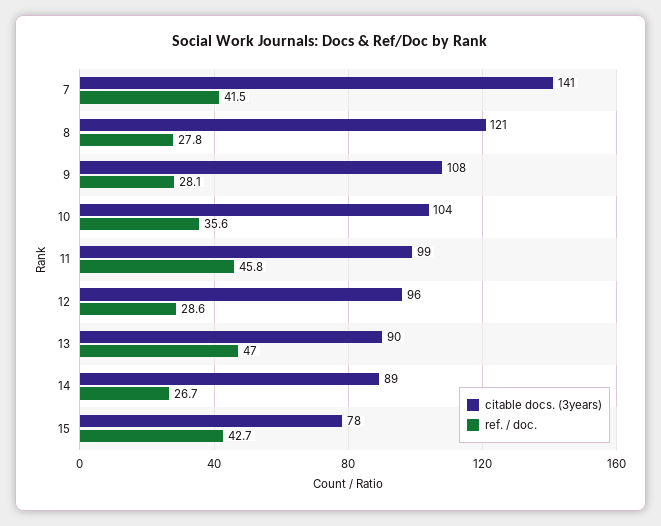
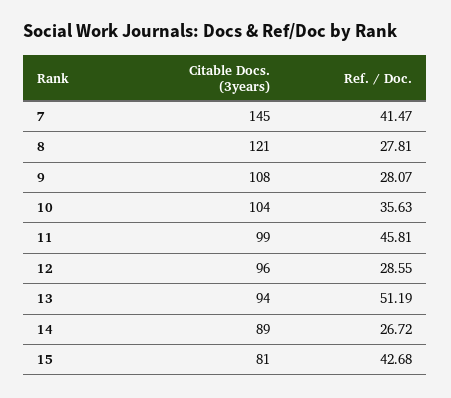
  {
    "citable docs. (3years)": {
-     "7": 141,
+     "7": 145,
      "8": 121,
      "9": 108,
      "10": 104,
      "11": 99,
      "12": 96,
-     "13": 90,
+     "13": 94,
      "14": 89,
-     "15": 78
+     "15": 81
    },
    "ref. / doc.": {
      "7": 41.47,
      "8": 27.81,
      "9": 28.07,
      "10": 35.63,
      "11": 45.81,
      "12": 28.55,
-     "13": 47,
+     "13": 51.19,
      "14": 26.72,
      "15": 42.68
    }
  }

